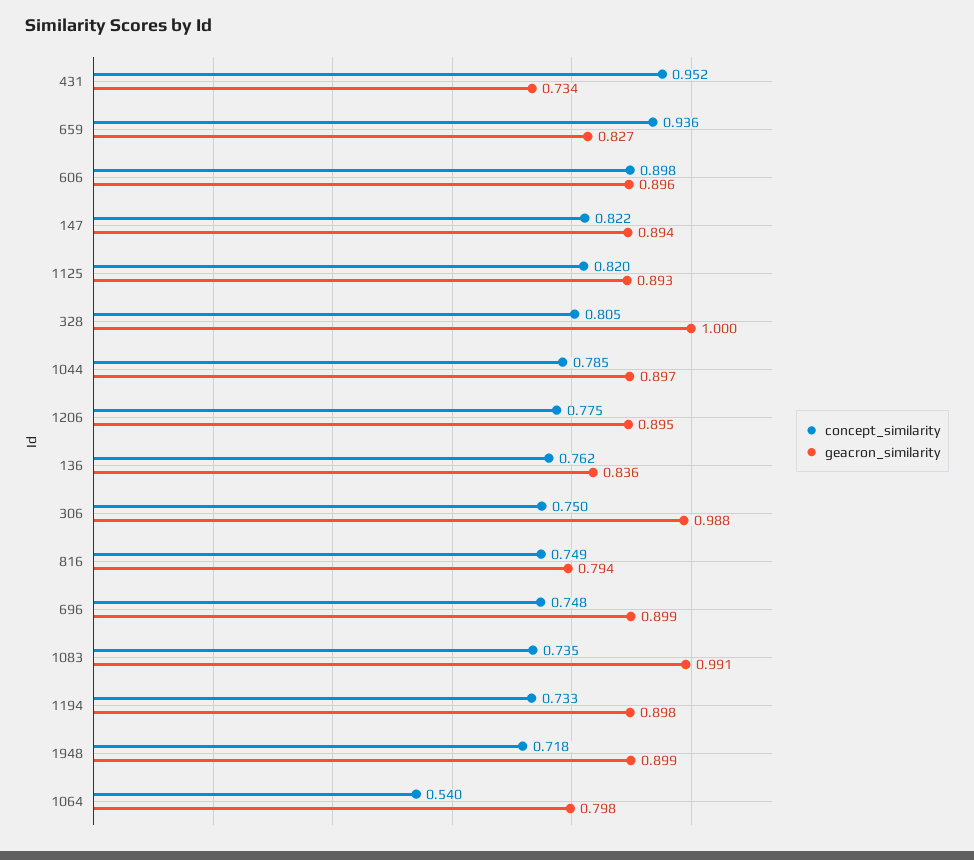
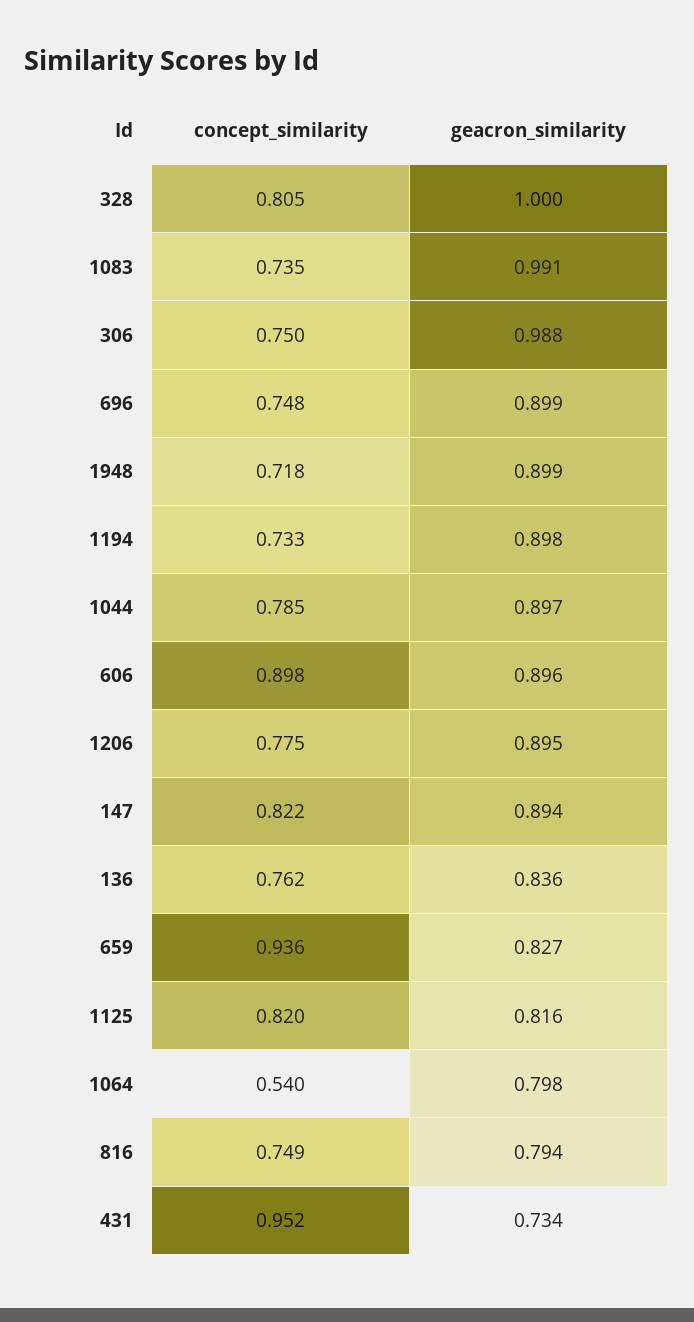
  {
    "concept_similarity": {
      "431": 0.952,
      "659": 0.936,
      "606": 0.898,
      "147": 0.822,
      "1125": 0.82,
      "328": 0.805,
      "1044": 0.785,
      "1206": 0.775,
      "136": 0.762,
      "306": 0.75,
      "816": 0.749,
      "696": 0.748,
      "1083": 0.735,
      "1194": 0.733,
      "1948": 0.718,
      "1064": 0.54
    },
    "geacron_similarity": {
      "431": 0.734,
      "659": 0.827,
      "606": 0.896,
      "147": 0.894,
-     "1125": 0.893,
+     "1125": 0.816,
      "328": 1,
      "1044": 0.897,
      "1206": 0.895,
      "136": 0.836,
      "306": 0.988,
      "816": 0.794,
      "696": 0.899,
      "1083": 0.991,
      "1194": 0.898,
      "1948": 0.899,
      "1064": 0.798
    }
  }

